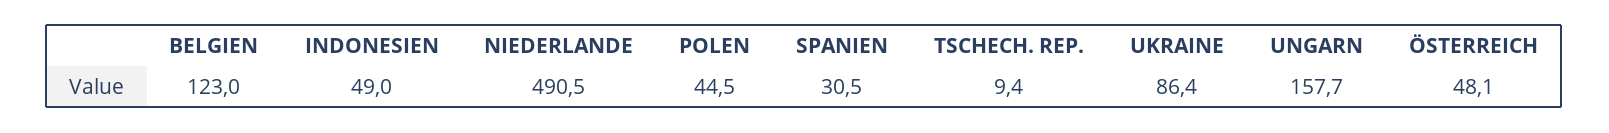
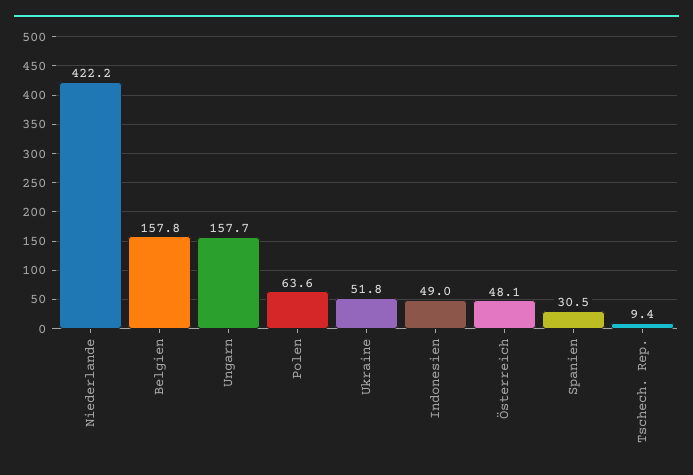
  {
-   "BELGIEN": 123,
+   "BELGIEN": 157.8,
    "INDONESIEN": 49,
-   "NIEDERLANDE": 490.5,
+   "NIEDERLANDE": 422.2,
-   "POLEN": 44.5,
+   "POLEN": 63.6,
    "SPANIEN": 30.5,
    "TSCHECH. REP.": 9.4,
-   "UKRAINE": 86.4,
+   "UKRAINE": 51.8,
    "UNGARN": 157.7,
    "ÖSTERREICH": 48.1
  }

